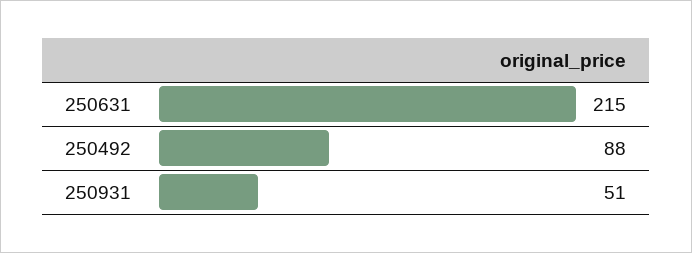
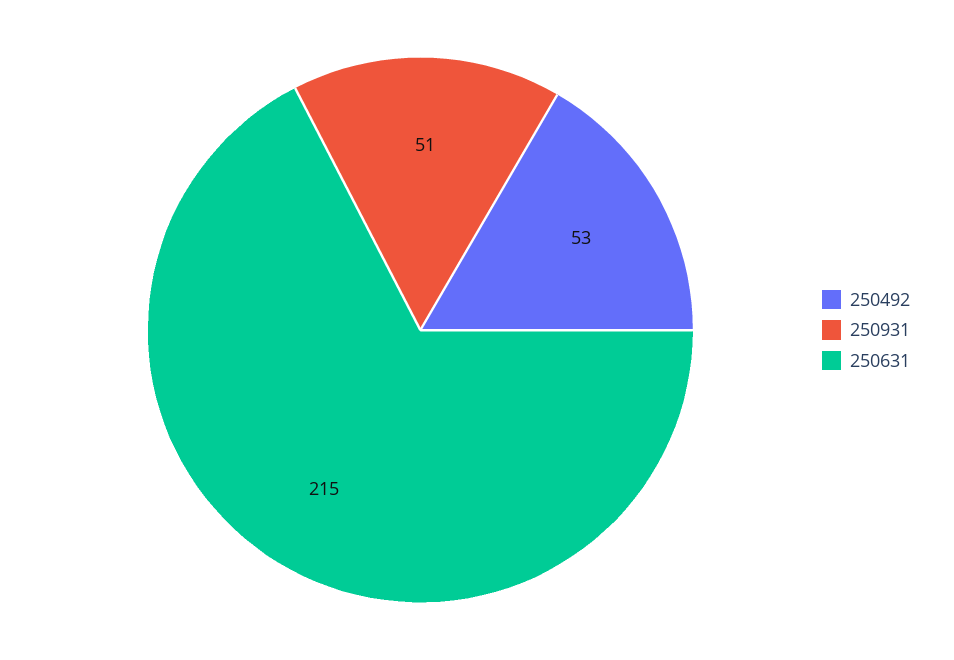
  {
    "250631": 215,
-   "250492": 88,
+   "250492": 53,
    "250931": 51
  }

